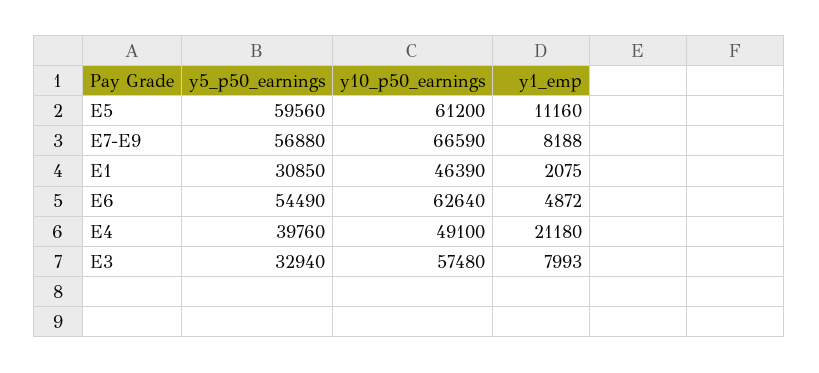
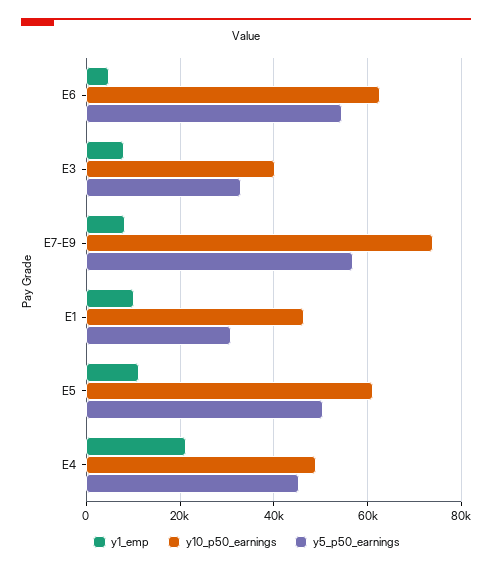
  {
    "y5_p50_earnings": {
-     "E5": 59560,
+     "E5": 50000,
      "E7-E9": 56880,
      "E1": 30850,
      "E6": 54490,
-     "E4": 39760,
+     "E4": 46000,
      "E3": 32940
    },
    "y10_p50_earnings": {
      "E5": 61200,
-     "E7-E9": 66590,
+     "E7-E9": 74000,
      "E1": 46390,
      "E6": 62640,
      "E4": 49100,
-     "E3": 57480
+     "E3": 40000
    },
    "y1_emp": {
      "E5": 11160,
      "E7-E9": 8188,
-     "E1": 2075,
+     "E1": 10000,
      "E6": 4872,
      "E4": 21180,
      "E3": 7993
    }
  }

